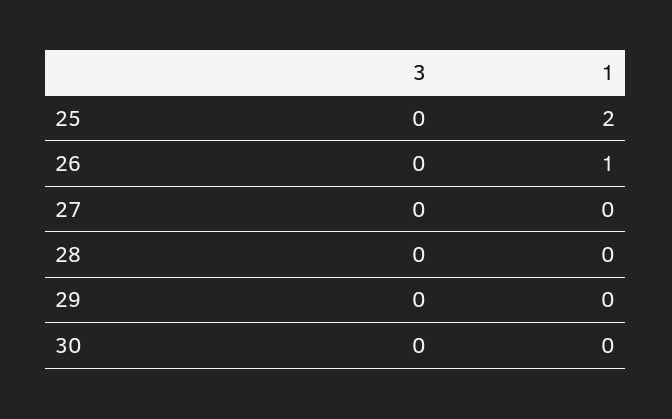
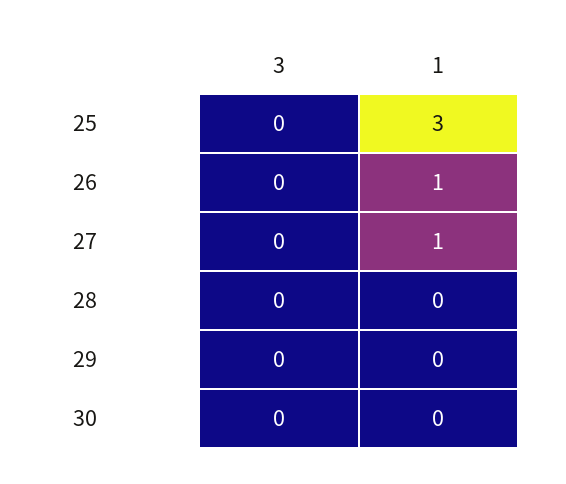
  {
    "3": {
      "25": 0,
      "26": 0,
      "27": 0,
      "28": 0,
      "29": 0,
      "30": 0
    },
    "1": {
-     "25": 2,
+     "25": 3,
      "26": 1,
-     "27": 0,
+     "27": 1,
      "28": 0,
      "29": 0,
      "30": 0
    }
  }

